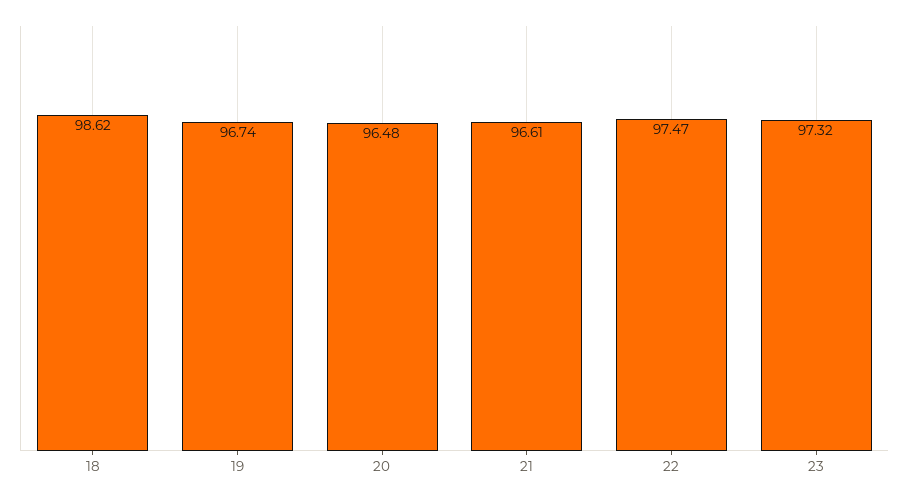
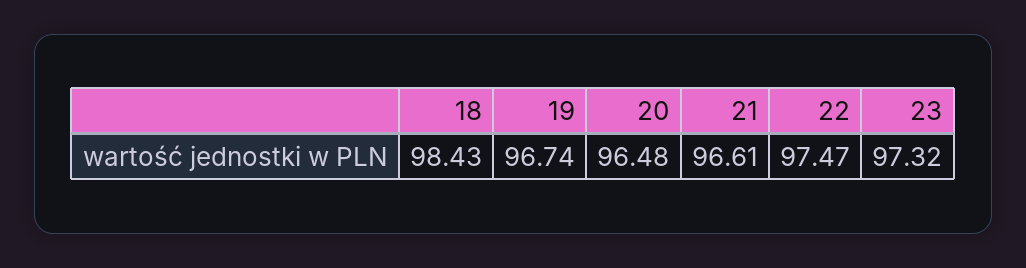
  {
-   "18": 98.62,
+   "18": 98.43,
    "19": 96.74,
    "20": 96.48,
    "21": 96.61,
    "22": 97.47,
    "23": 97.32
  }

